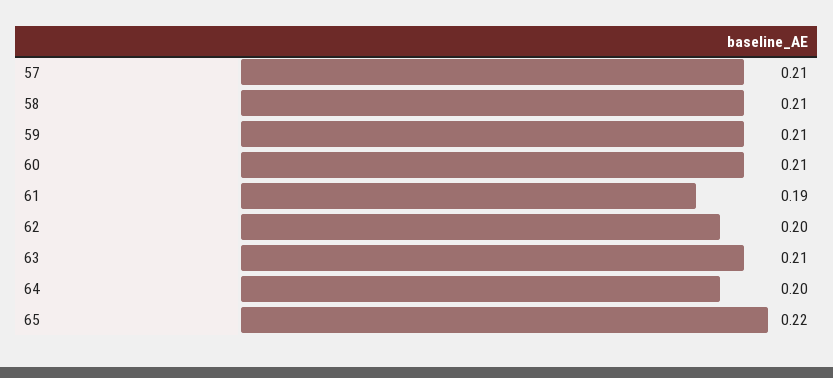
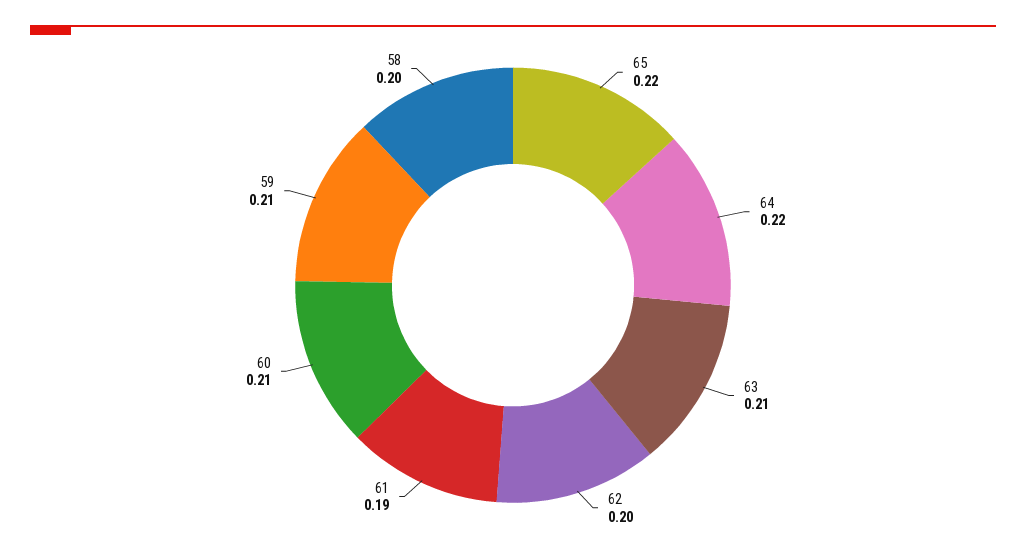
  {
-   "57": 0.21,
-   "58": 0.21,
+   "58": 0.2,
    "59": 0.21,
    "60": 0.21,
    "61": 0.19,
    "62": 0.2,
    "63": 0.21,
-   "64": 0.2,
+   "64": 0.22,
    "65": 0.22
  }

